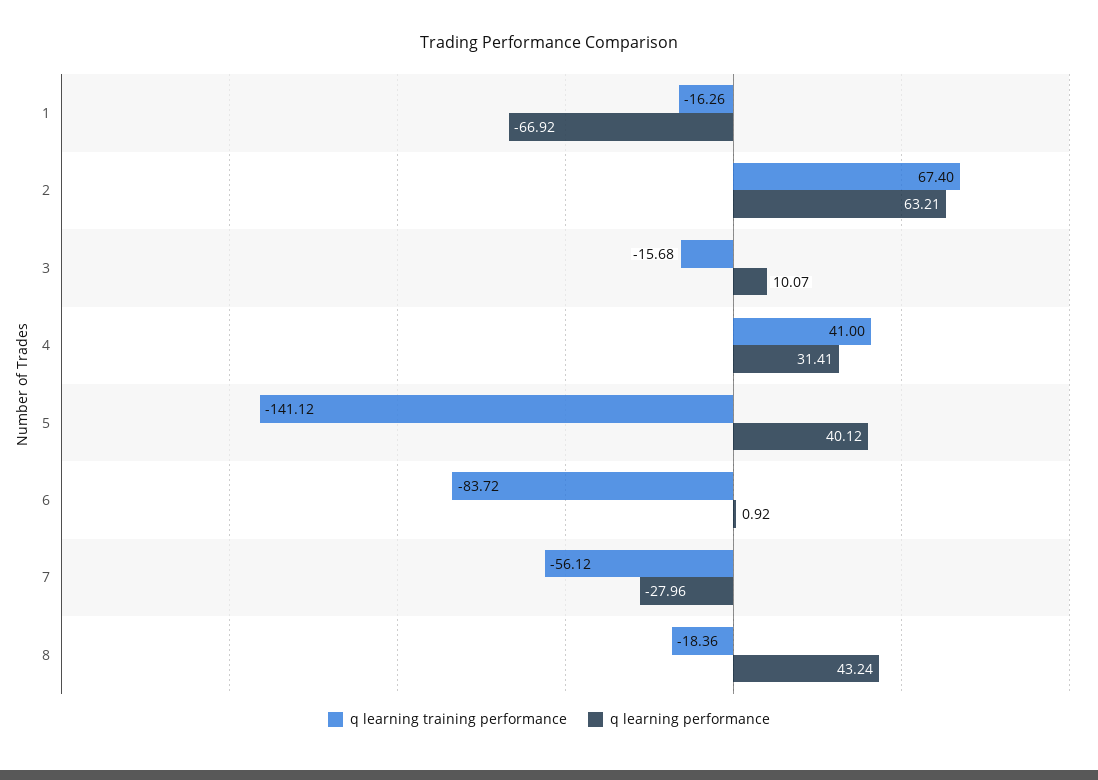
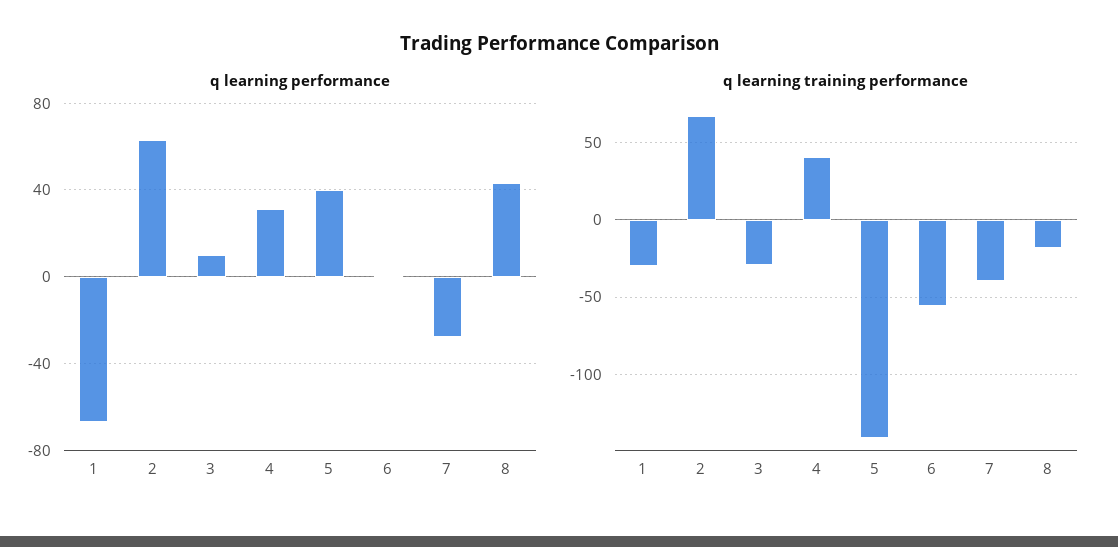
  {
    "q learning training performance": {
-     "1": -16.26,
+     "1": -30,
      "2": 67.4,
-     "3": -15.68,
+     "3": -30,
      "4": 41,
      "5": -141.12,
-     "6": -83.72,
+     "6": -55,
-     "7": -56.12,
+     "7": -40,
      "8": -18.36
    },
    "q learning performance": {
      "1": -66.92,
      "2": 63.21,
      "3": 10.07,
      "4": 31.41,
      "5": 40.12,
      "6": 0.92,
      "7": -27.96,
      "8": 43.24
    }
  }

